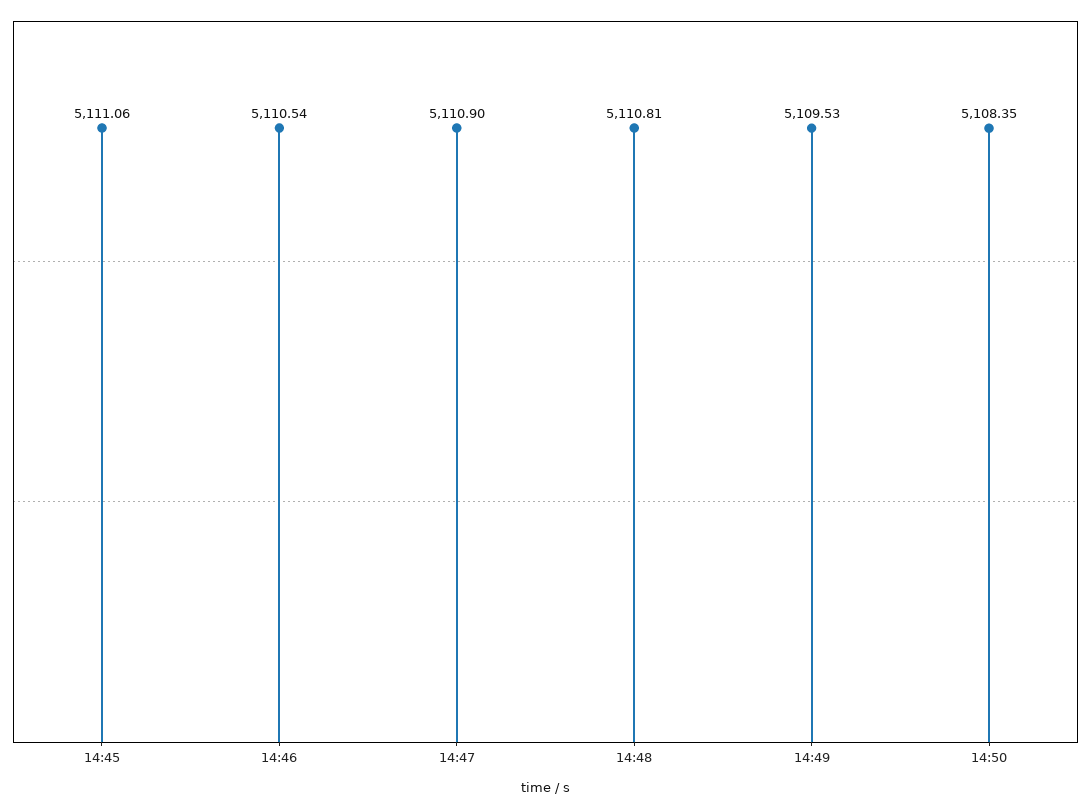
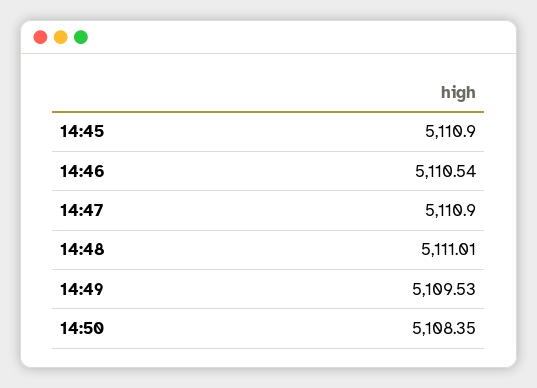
  {
-   "14:45": 5111.06,
+   "14:45": 5110.9,
    "14:46": 5110.54,
    "14:47": 5110.9,
-   "14:48": 5110.81,
+   "14:48": 5111.01,
    "14:49": 5109.53,
    "14:50": 5108.35
  }

